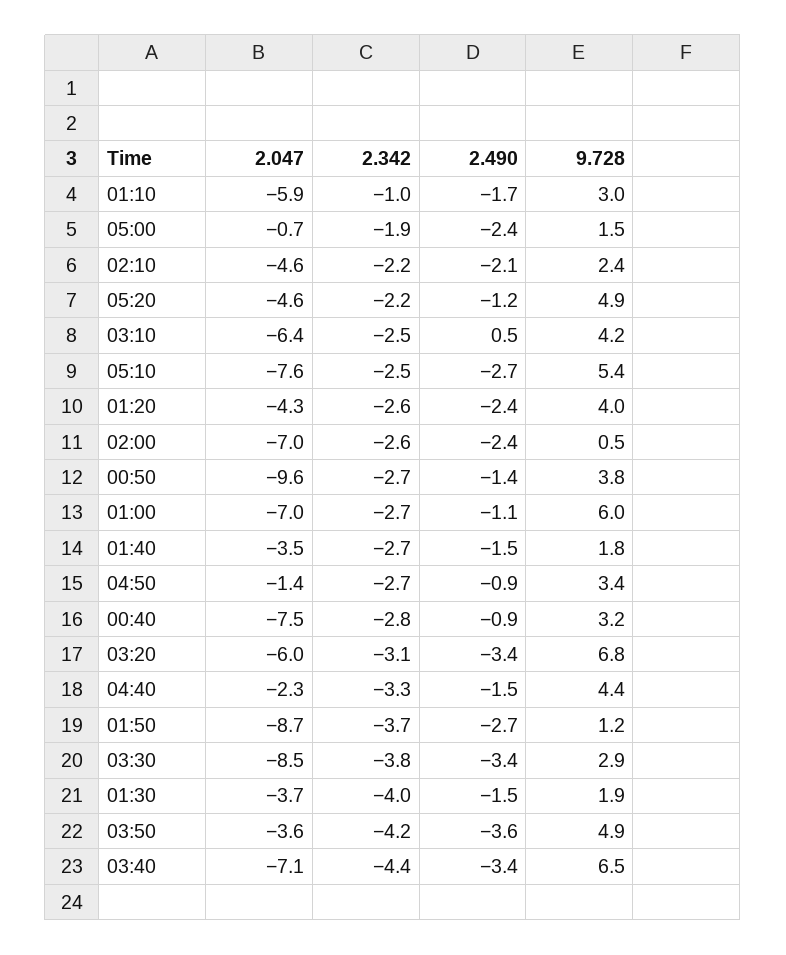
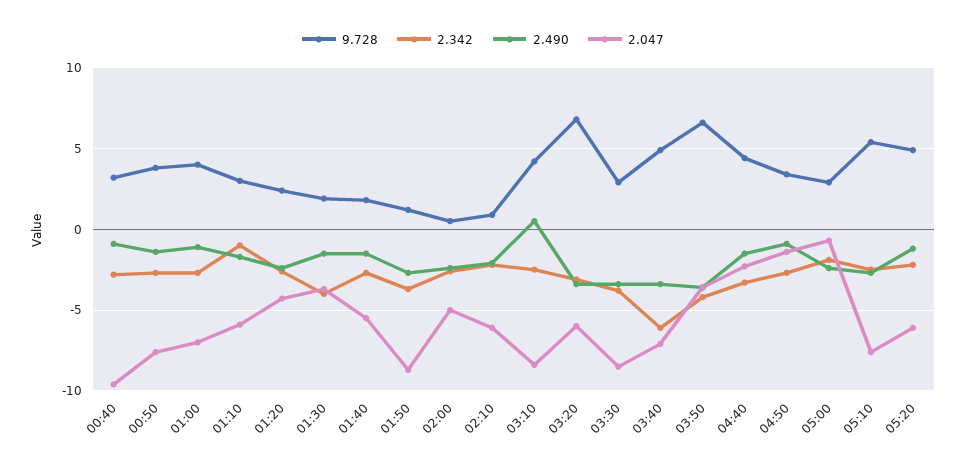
  {
    "2.047": {
      "01:10": -5.9,
      "05:00": -0.7,
-     "02:10": -4.6,
+     "02:10": -6,
-     "05:20": -4.6,
+     "05:20": -6,
-     "03:10": -6.4,
+     "03:10": -8.5,
      "05:10": -7.6,
      "01:20": -4.3,
-     "02:00": -7,
+     "02:00": -5,
-     "00:50": -9.6,
+     "00:50": -7.5,
      "01:00": -7,
-     "01:40": -3.5,
+     "01:40": -5.5,
      "04:50": -1.4,
-     "00:40": -7.5,
+     "00:40": -9.5,
      "03:20": -6,
      "04:40": -2.3,
      "01:50": -8.7,
      "03:30": -8.5,
      "01:30": -3.7,
      "03:50": -3.6,
      "03:40": -7.1
    },
    "2.342": {
      "01:10": -1,
      "05:00": -1.9,
      "02:10": -2.2,
      "05:20": -2.2,
      "03:10": -2.5,
      "05:10": -2.5,
      "01:20": -2.6,
      "02:00": -2.6,
      "00:50": -2.7,
      "01:00": -2.7,
      "01:40": -2.7,
      "04:50": -2.7,
      "00:40": -2.8,
      "03:20": -3.1,
      "04:40": -3.3,
      "01:50": -3.7,
      "03:30": -3.8,
      "01:30": -4,
      "03:50": -4.2,
-     "03:40": -4.4
+     "03:40": -6
    },
    "2.490": {
      "01:10": -1.7,
      "05:00": -2.4,
      "02:10": -2.1,
      "05:20": -1.2,
      "03:10": 0.5,
      "05:10": -2.7,
      "01:20": -2.4,
      "02:00": -2.4,
      "00:50": -1.4,
      "01:00": -1.1,
      "01:40": -1.5,
      "04:50": -0.9,
      "00:40": -0.9,
      "03:20": -3.4,
      "04:40": -1.5,
      "01:50": -2.7,
      "03:30": -3.4,
      "01:30": -1.5,
      "03:50": -3.6,
      "03:40": -3.4
    },
    "9.728": {
      "01:10": 3,
-     "05:00": 1.5,
+     "05:00": 3,
-     "02:10": 2.4,
+     "02:10": 1,
      "05:20": 4.9,
      "03:10": 4.2,
      "05:10": 5.4,
-     "01:20": 4,
+     "01:20": 2.5,
      "02:00": 0.5,
      "00:50": 3.8,
-     "01:00": 6,
+     "01:00": 4,
      "01:40": 1.8,
      "04:50": 3.4,
      "00:40": 3.2,
      "03:20": 6.8,
      "04:40": 4.4,
      "01:50": 1.2,
      "03:30": 2.9,
      "01:30": 1.9,
-     "03:50": 4.9,
+     "03:50": 6.5,
-     "03:40": 6.5
+     "03:40": 5
    }
  }

